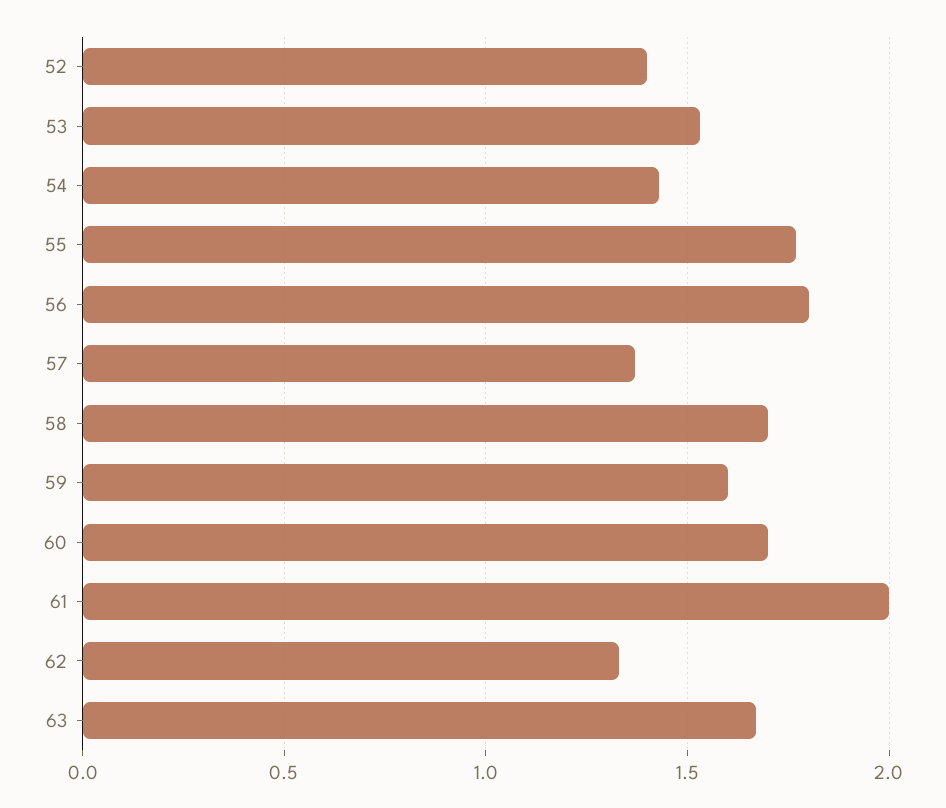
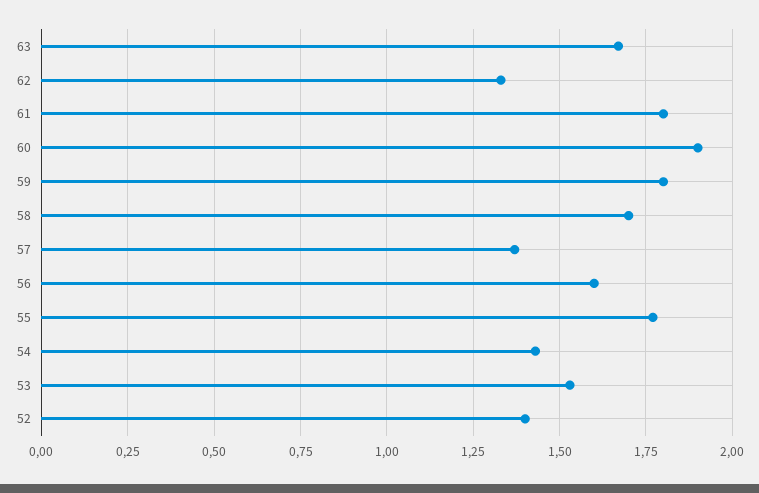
  {
    "52": 1.4,
    "53": 1.55,
    "54": 1.45,
    "55": 1.75,
-   "56": 1.8,
+   "56": 1.6,
    "57": 1.35,
    "58": 1.7,
-   "59": 1.6,
+   "59": 1.8,
-   "60": 1.7,
+   "60": 1.9,
-   "61": 2,
+   "61": 1.8,
    "62": 1.35,
    "63": 1.65
  }

